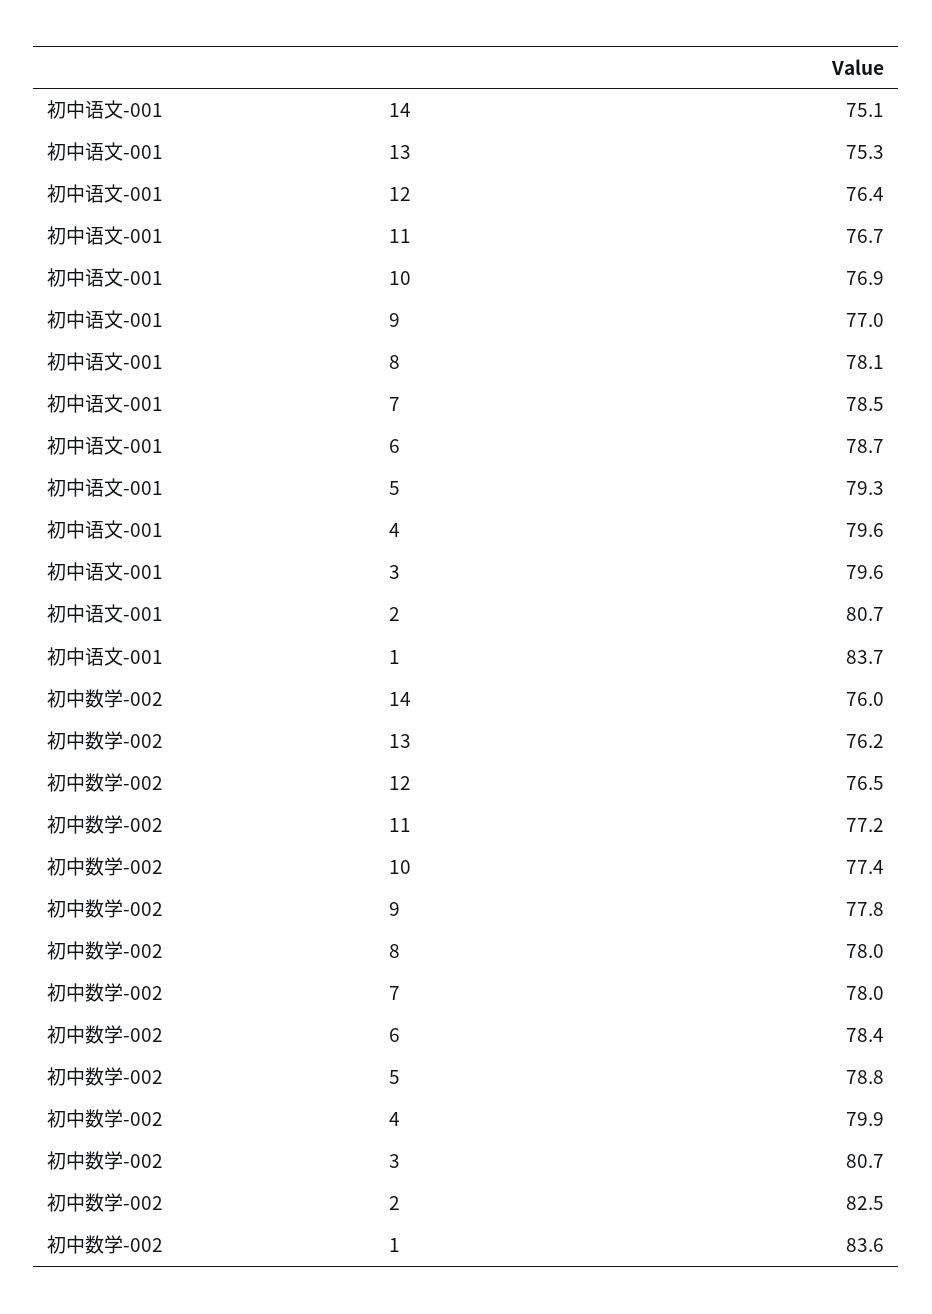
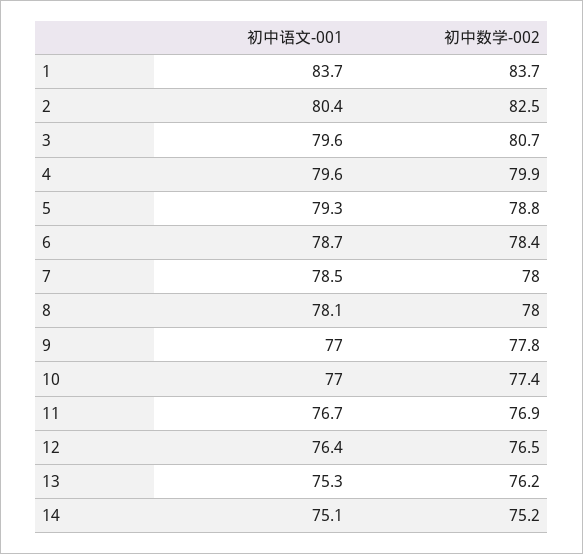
  {
    "初中语文-001": {
      "14": 75.1,
      "13": 75.3,
      "12": 76.4,
      "11": 76.7,
-     "10": 76.9,
+     "10": 77,
      "9": 77,
      "8": 78.1,
      "7": 78.5,
      "6": 78.7,
      "5": 79.3,
      "4": 79.6,
      "3": 79.6,
-     "2": 80.7,
+     "2": 80.4,
      "1": 83.7
    },
    "初中数学-002": {
-     "14": 76,
+     "14": 75.2,
      "13": 76.2,
      "12": 76.5,
-     "11": 77.2,
+     "11": 76.9,
      "10": 77.4,
      "9": 77.8,
      "8": 78,
      "7": 78,
      "6": 78.4,
      "5": 78.8,
      "4": 79.9,
      "3": 80.7,
      "2": 82.5,
-     "1": 83.6
+     "1": 83.7
    }
  }

